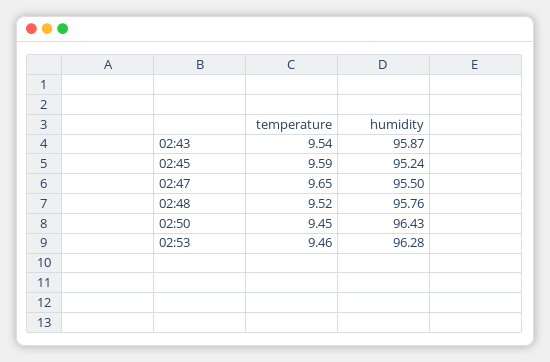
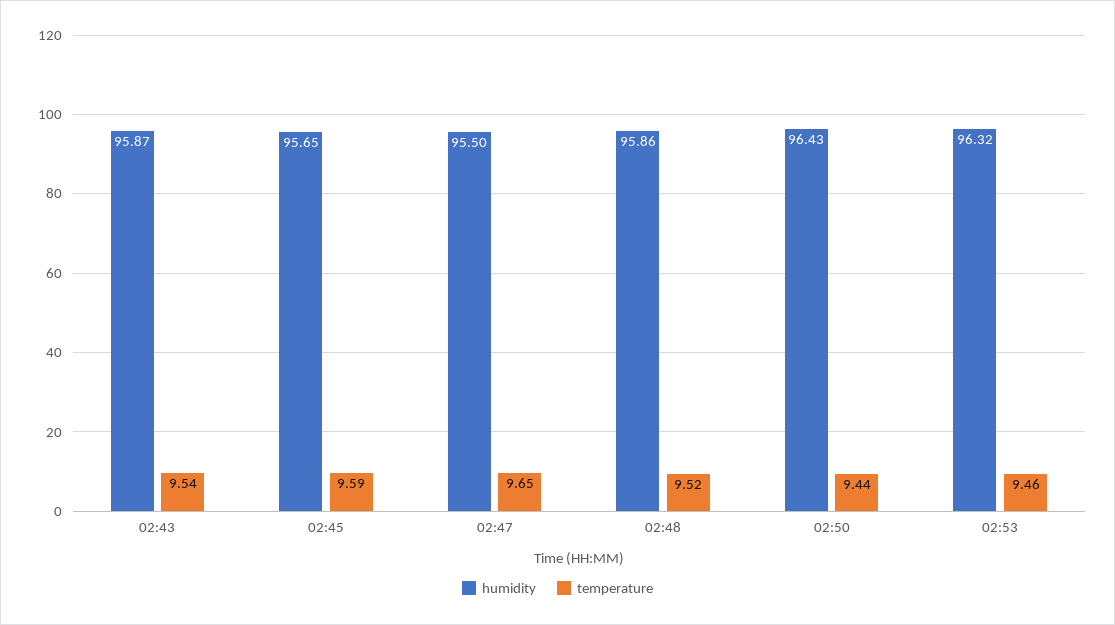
  {
    "temperature": {
      "02:43": 9.54,
      "02:45": 9.59,
      "02:47": 9.65,
      "02:48": 9.52,
-     "02:50": 9.45,
+     "02:50": 9.44,
      "02:53": 9.46
    },
    "humidity": {
      "02:43": 95.87,
-     "02:45": 95.24,
+     "02:45": 95.65,
      "02:47": 95.5,
-     "02:48": 95.76,
+     "02:48": 95.86,
      "02:50": 96.43,
-     "02:53": 96.28
+     "02:53": 96.32
    }
  }

